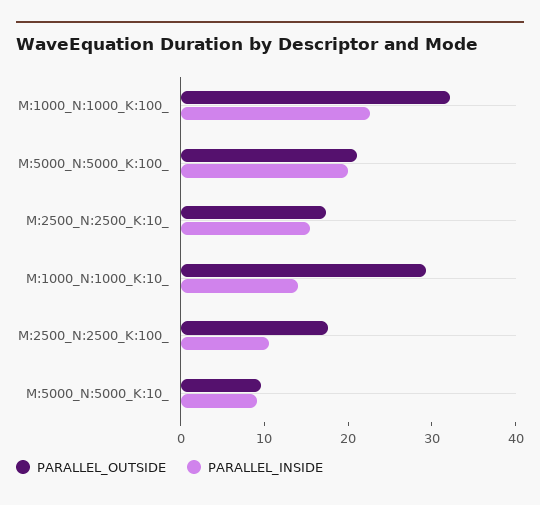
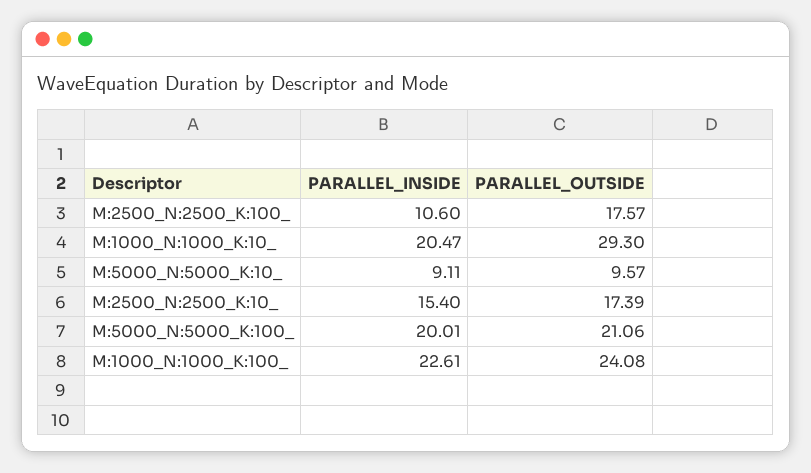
  {
    "PARALLEL_OUTSIDE": {
-     "M:1000_N:1000_K:100_": 32,
+     "M:1000_N:1000_K:100_": 24.08,
      "M:5000_N:5000_K:100_": 21.06,
      "M:2500_N:2500_K:10_": 17.39,
      "M:1000_N:1000_K:10_": 29.3,
      "M:2500_N:2500_K:100_": 17.57,
      "M:5000_N:5000_K:10_": 9.57
    },
    "PARALLEL_INSIDE": {
      "M:1000_N:1000_K:100_": 22.61,
      "M:5000_N:5000_K:100_": 20.01,
      "M:2500_N:2500_K:10_": 15.4,
-     "M:1000_N:1000_K:10_": 14,
+     "M:1000_N:1000_K:10_": 20.47,
      "M:2500_N:2500_K:100_": 10.6,
      "M:5000_N:5000_K:10_": 9.11
    }
  }

